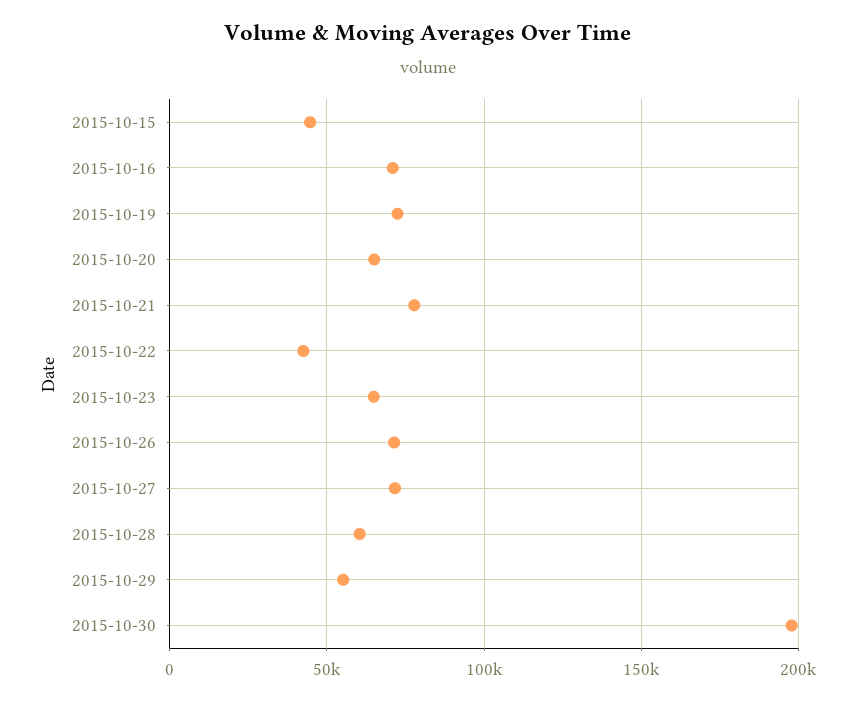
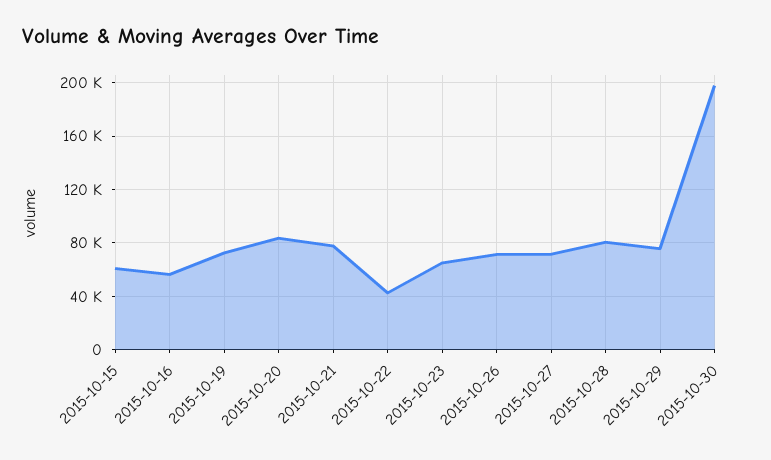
  {
-   "2015-10-15": 45000,
+   "2015-10-15": 60000,
-   "2015-10-16": 70000,
+   "2015-10-16": 55000,
    "2015-10-19": 70000,
-   "2015-10-20": 65000,
+   "2015-10-20": 85000,
    "2015-10-21": 80000,
    "2015-10-22": 45000,
    "2015-10-23": 65000,
    "2015-10-26": 70000,
    "2015-10-27": 70000,
-   "2015-10-28": 60000,
+   "2015-10-28": 80000,
-   "2015-10-29": 55000,
+   "2015-10-29": 75000,
    "2015-10-30": 200000
  }

